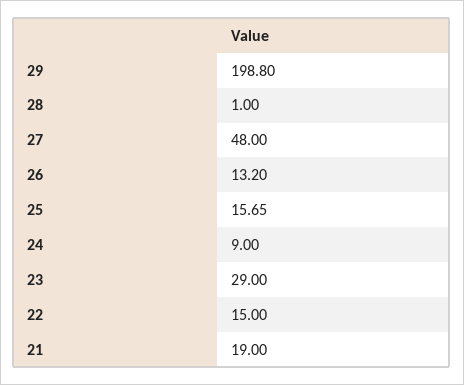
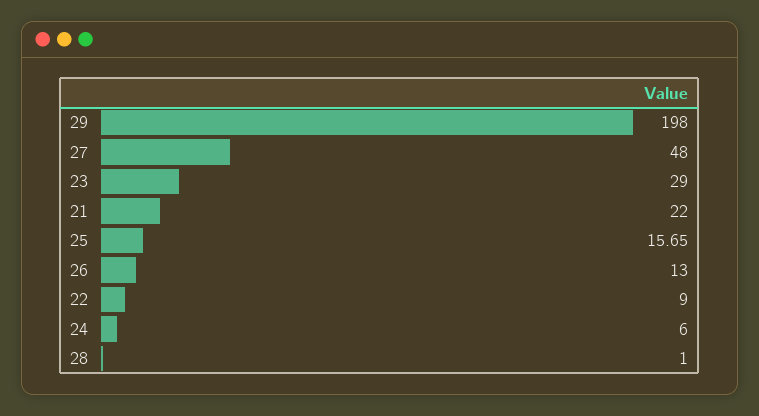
  {
-   "29": 198.8,
+   "29": 198,
    "28": 1,
    "27": 48,
-   "26": 13.2,
+   "26": 13,
    "25": 15.65,
-   "24": 9,
+   "24": 6,
    "23": 29,
-   "22": 15,
+   "22": 9,
-   "21": 19
+   "21": 22
  }

